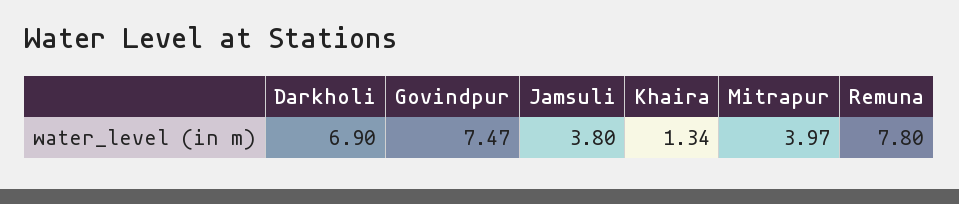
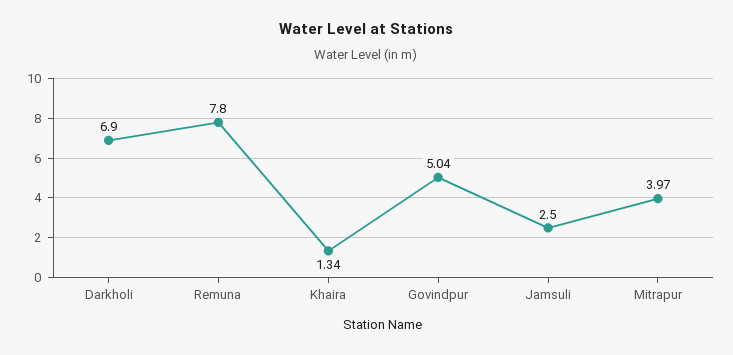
  {
    "Darkholi": 6.9,
-   "Govindpur": 7.47,
+   "Govindpur": 5.04,
-   "Jamsuli": 3.8,
+   "Jamsuli": 2.5,
    "Khaira": 1.34,
    "Mitrapur": 3.97,
    "Remuna": 7.8
  }

